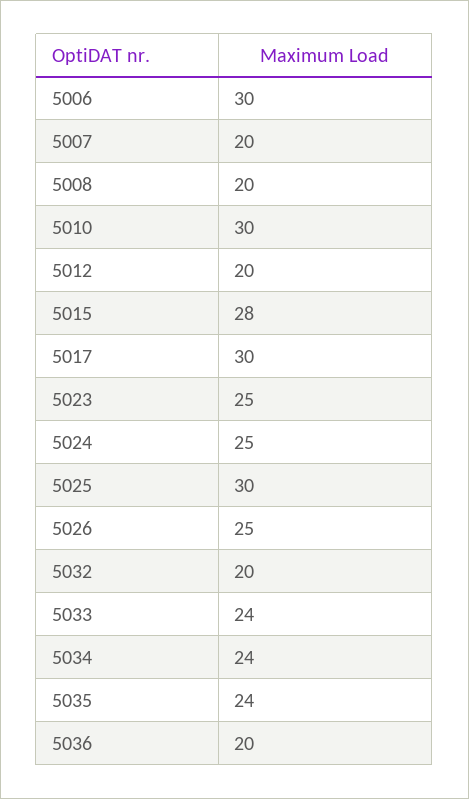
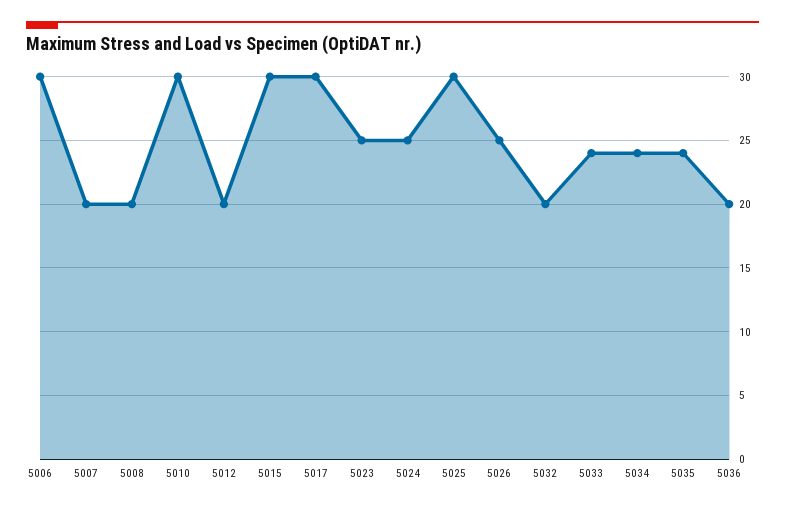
  {
    "5006": 30,
    "5007": 20,
    "5008": 20,
    "5010": 30,
    "5012": 20,
-   "5015": 28,
+   "5015": 30,
    "5017": 30,
    "5023": 25,
    "5024": 25,
    "5025": 30,
    "5026": 25,
    "5032": 20,
    "5033": 24,
    "5034": 24,
    "5035": 24,
    "5036": 20
  }

